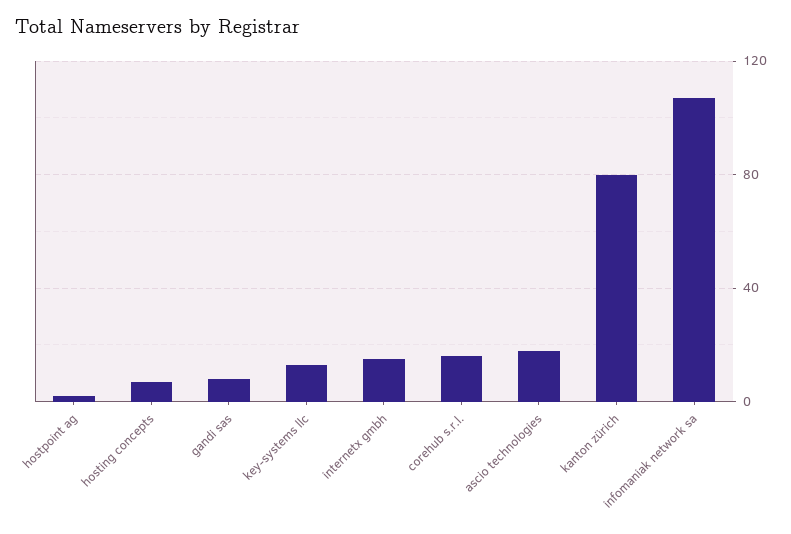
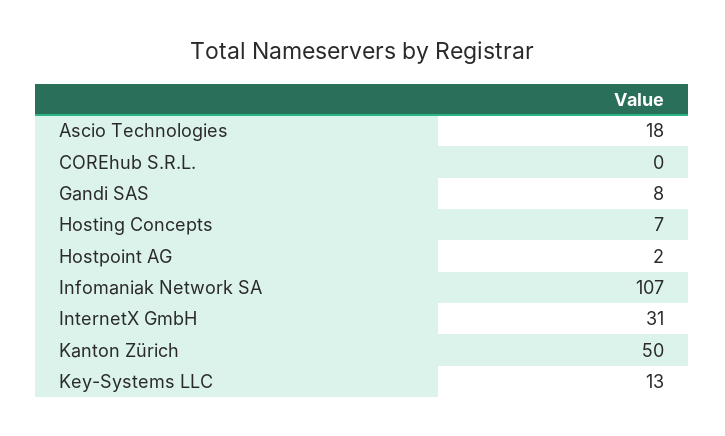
  {
    "hostpoint ag": 2,
    "hosting concepts": 7,
    "gandi sas": 8,
    "key-systems llc": 13,
-   "internetx gmbh": 15,
+   "internetx gmbh": 31,
-   "corehub s.r.l.": 15,
+   "corehub s.r.l.": 0,
    "ascio technologies": 18,
-   "kanton zürich": 80,
+   "kanton zürich": 50,
    "infomaniak network sa": 107
  }

